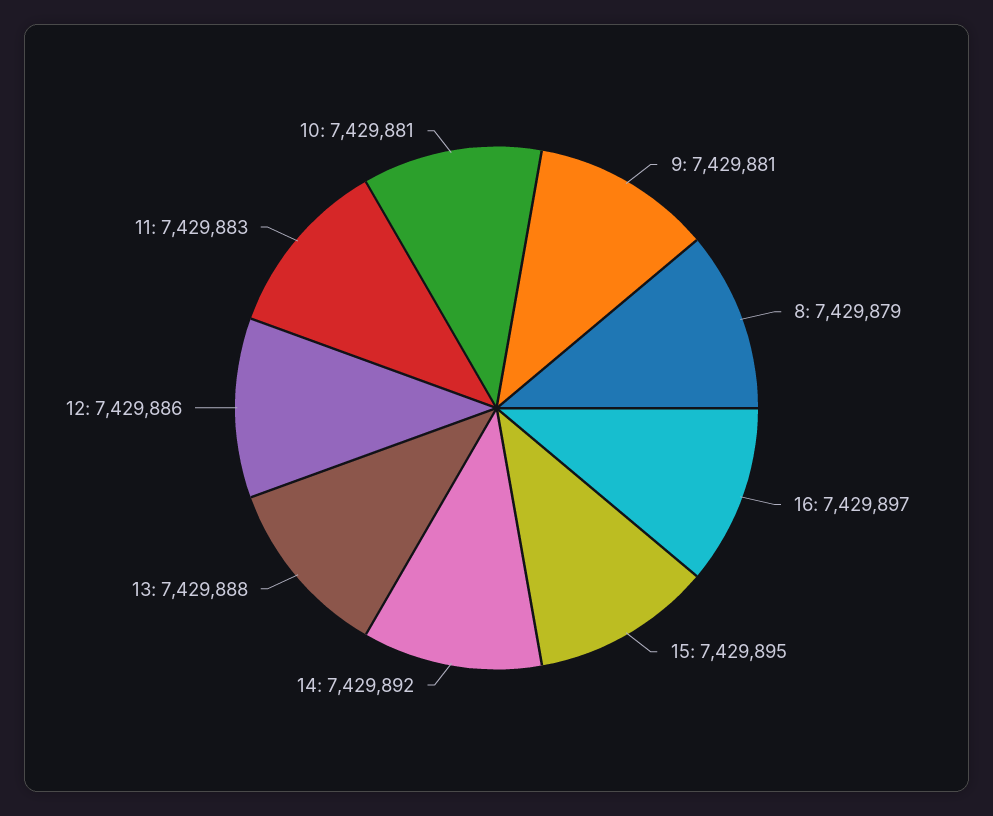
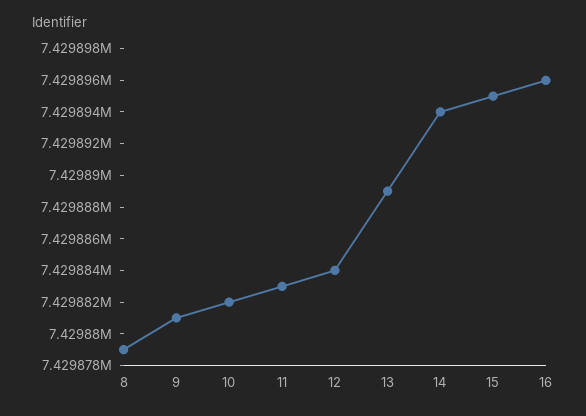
  {
    "9": 7429881,
    "8": 7429879,
-   "16": 7429897,
+   "16": 7429896,
    "15": 7429895,
-   "14": 7429892,
+   "14": 7429894,
-   "13": 7429888,
+   "13": 7429889,
-   "12": 7429886,
+   "12": 7429884,
    "11": 7429883,
-   "10": 7429881
+   "10": 7429882
  }

